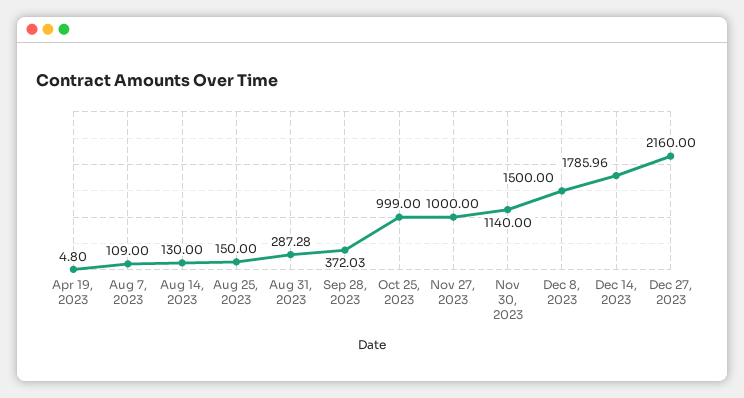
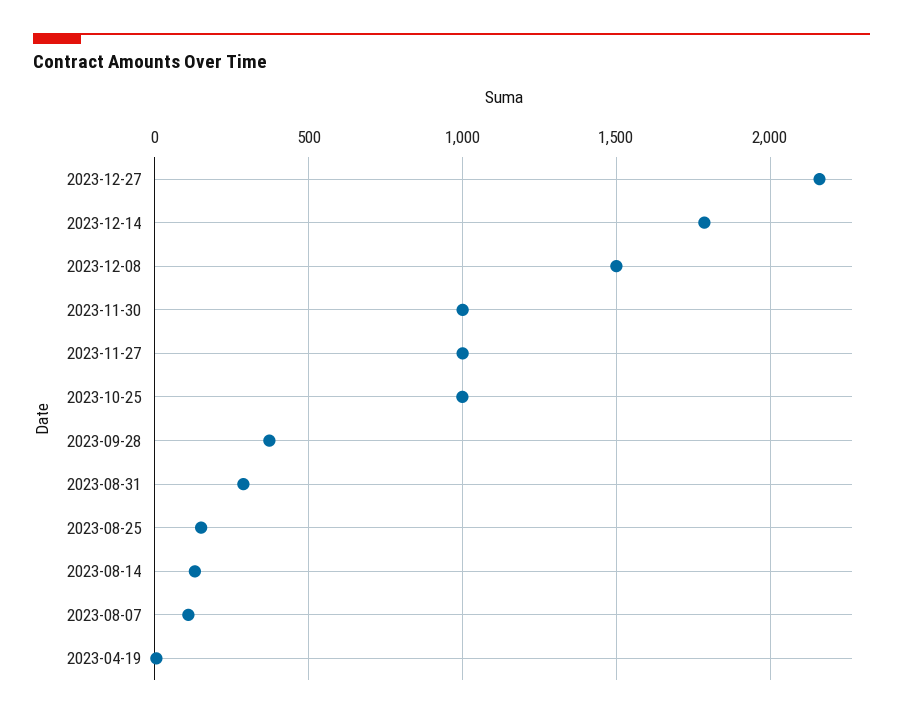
  {
    "Apr 19, 2023": 4.8,
    "Aug 7, 2023": 109,
    "Aug 14, 2023": 130,
    "Aug 25, 2023": 150,
    "Aug 31, 2023": 287.28,
    "Sep 28, 2023": 372.03,
    "Oct 25, 2023": 999,
    "Nov 27, 2023": 1000,
-   "Nov 30, 2023": 1140,
+   "Nov 30, 2023": 1000,
    "Dec 8, 2023": 1500,
    "Dec 14, 2023": 1785.96,
    "Dec 27, 2023": 2160
  }

